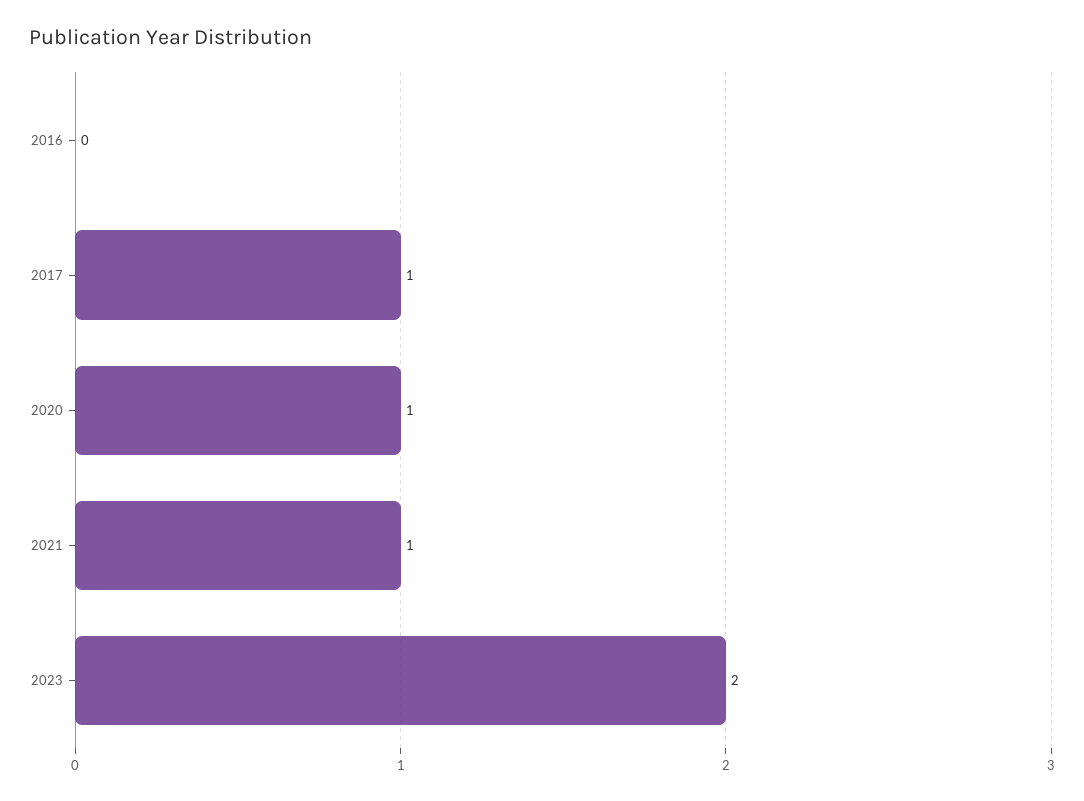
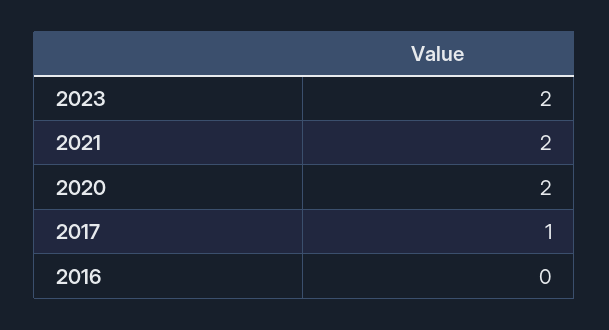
  {
    "2016": 0,
    "2017": 1,
-   "2020": 1,
+   "2020": 2,
-   "2021": 1,
+   "2021": 2,
    "2023": 2
  }

